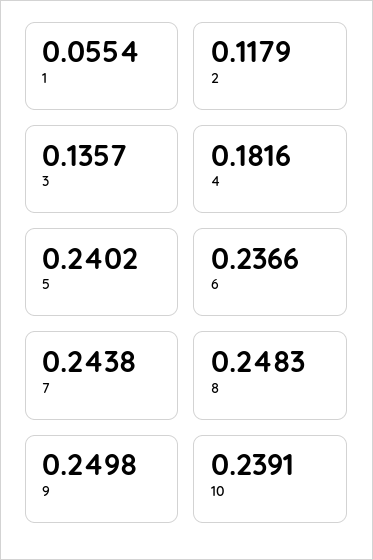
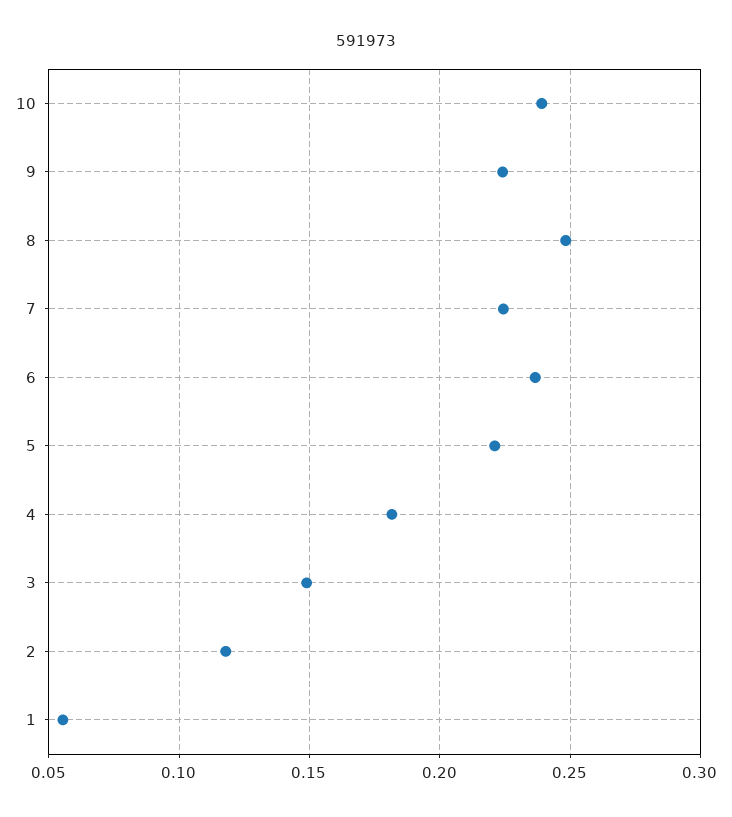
  {
    "1": 0.0554,
    "2": 0.1179,
-   "3": 0.1357,
+   "3": 0.15,
    "4": 0.1816,
-   "5": 0.2402,
+   "5": 0.22,
    "6": 0.2366,
-   "7": 0.2438,
+   "7": 0.225,
    "8": 0.2483,
-   "9": 0.2498,
+   "9": 0.225,
    "10": 0.2391
  }

